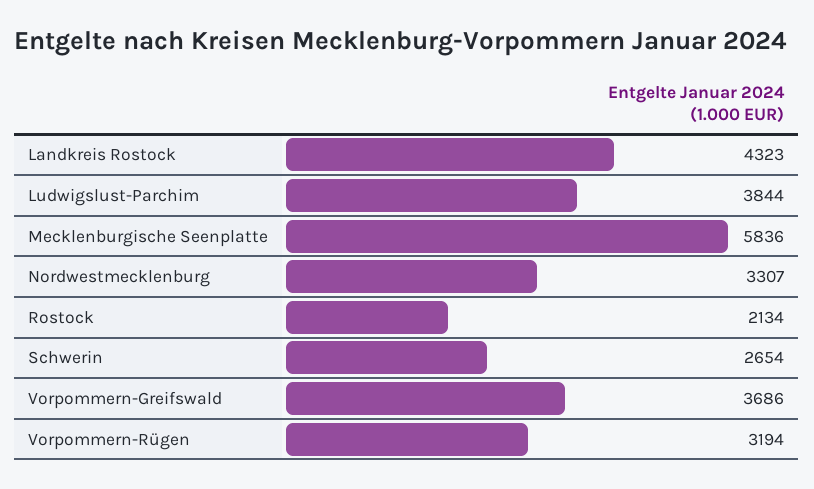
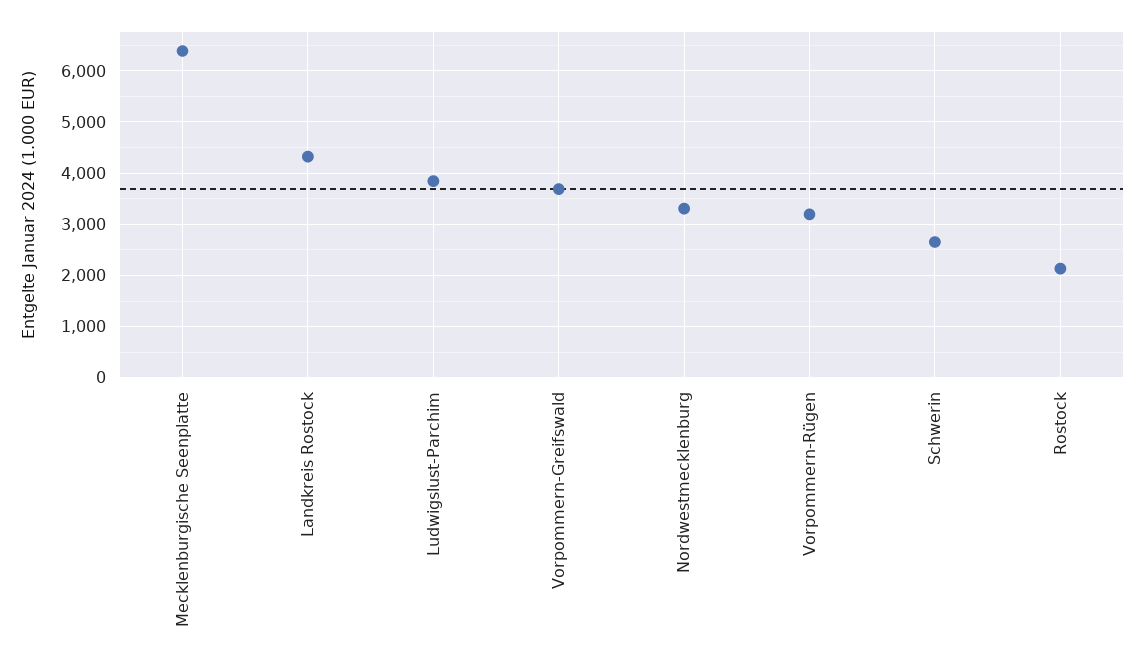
  {
    "Landkreis Rostock": 4323,
    "Ludwigslust-Parchim": 3844,
-   "Mecklenburgische Seenplatte": 5836,
+   "Mecklenburgische Seenplatte": 6400,
    "Nordwestmecklenburg": 3307,
    "Rostock": 2134,
    "Schwerin": 2654,
    "Vorpommern-Greifswald": 3686,
    "Vorpommern-Rügen": 3194
  }

